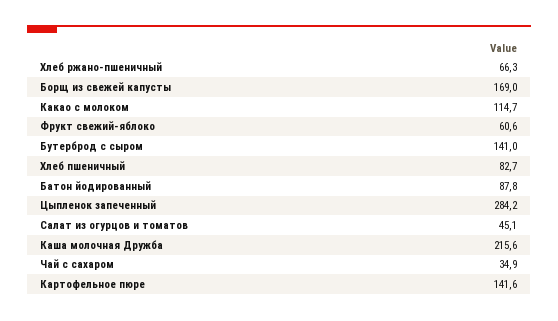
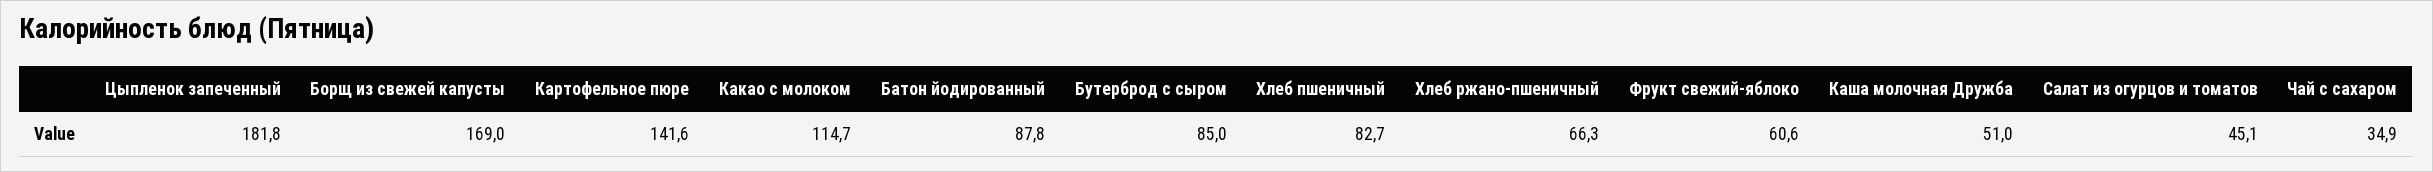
  {
    "Хлеб ржано-пшеничный": 66.3,
    "Борщ из свежей капусты": 169,
    "Какао с молоком": 114.7,
    "Фрукт свежий-яблоко": 60.6,
-   "Бутерброд с сыром": 141,
+   "Бутерброд с сыром": 85,
    "Хлеб пшеничный": 82.7,
    "Батон йодированный": 87.8,
-   "Цыпленок запеченный": 284.2,
+   "Цыпленок запеченный": 181.8,
    "Салат из огурцов и томатов": 45.1,
-   "Каша молочная Дружба": 215.6,
+   "Каша молочная Дружба": 51,
    "Чай с сахаром": 34.9,
    "Картофельное пюре": 141.6
  }

